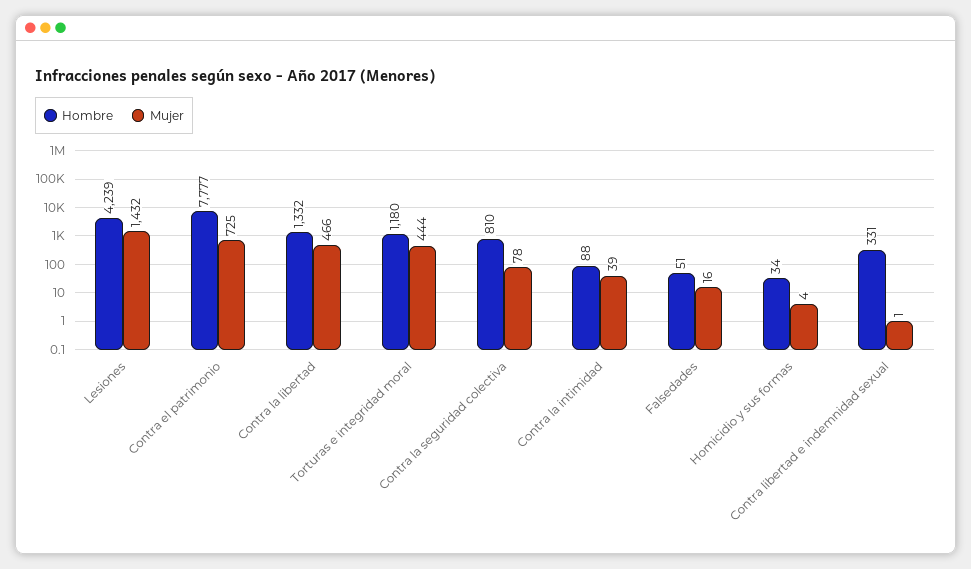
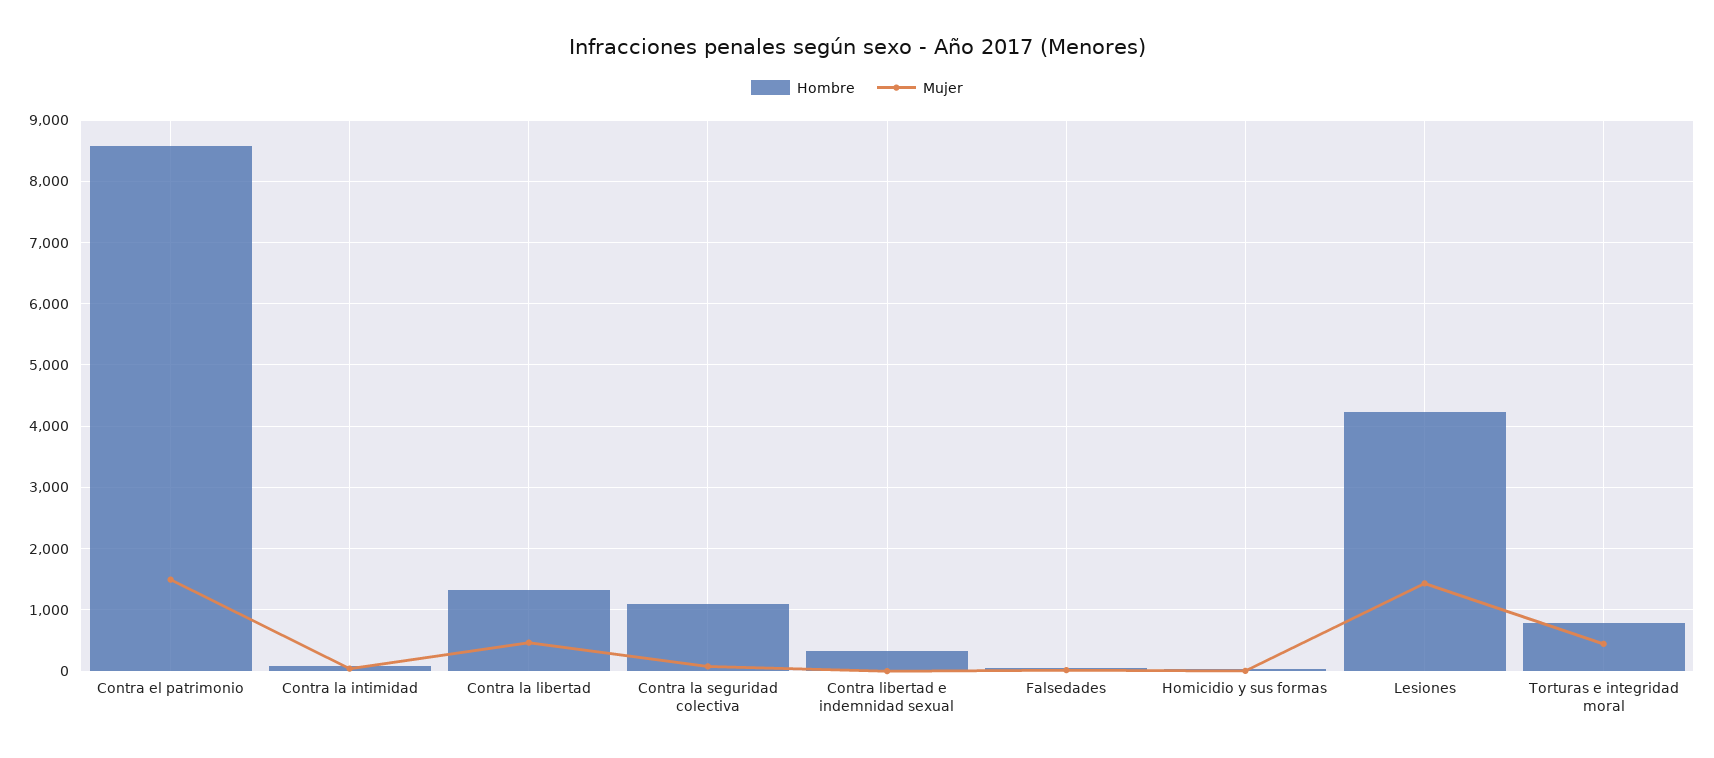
  {
    "Hombre": {
      "Lesiones": 4239,
-     "Contra el patrimonio": 7777,
+     "Contra el patrimonio": 8600,
      "Contra la libertad": 1332,
-     "Torturas e integridad moral": 1180,
+     "Torturas e integridad moral": 800,
-     "Contra la seguridad colectiva": 810,
+     "Contra la seguridad colectiva": 1100,
      "Contra la intimidad": 88,
      "Falsedades": 51,
      "Homicidio y sus formas": 34,
      "Contra libertad e indemnidad sexual": 331
    },
    "Mujer": {
      "Lesiones": 1432,
-     "Contra el patrimonio": 725,
+     "Contra el patrimonio": 1500,
      "Contra la libertad": 466,
      "Torturas e integridad moral": 444,
      "Contra la seguridad colectiva": 78,
      "Contra la intimidad": 39,
      "Falsedades": 16,
      "Homicidio y sus formas": 4,
      "Contra libertad e indemnidad sexual": 1
    }
  }

